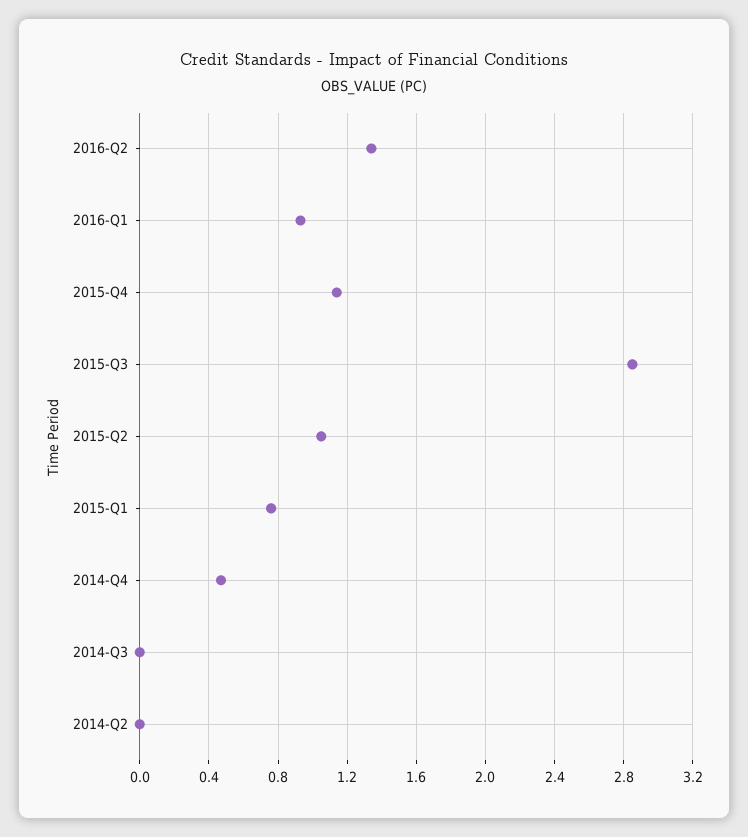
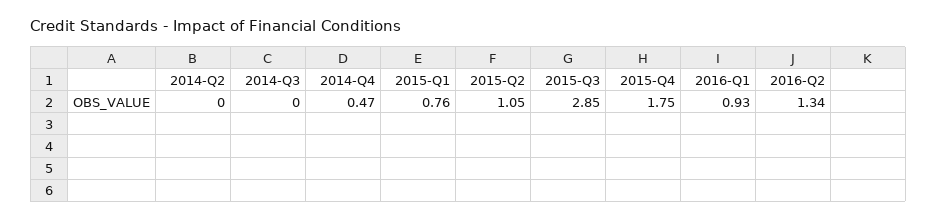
  {
    "2016-Q2": 1.34,
    "2016-Q1": 0.93,
-   "2015-Q4": 1.15,
+   "2015-Q4": 1.75,
    "2015-Q3": 2.85,
    "2015-Q2": 1.05,
    "2015-Q1": 0.76,
    "2014-Q4": 0.47,
    "2014-Q3": 0,
    "2014-Q2": 0
  }

